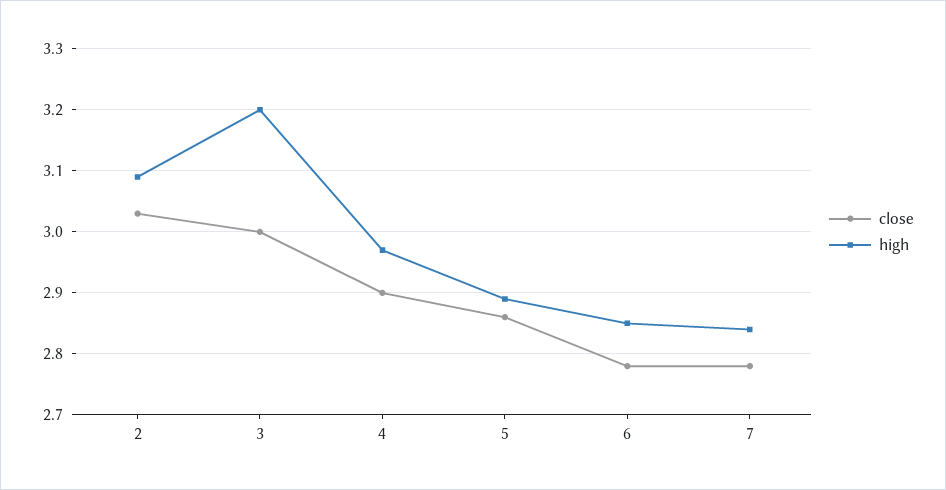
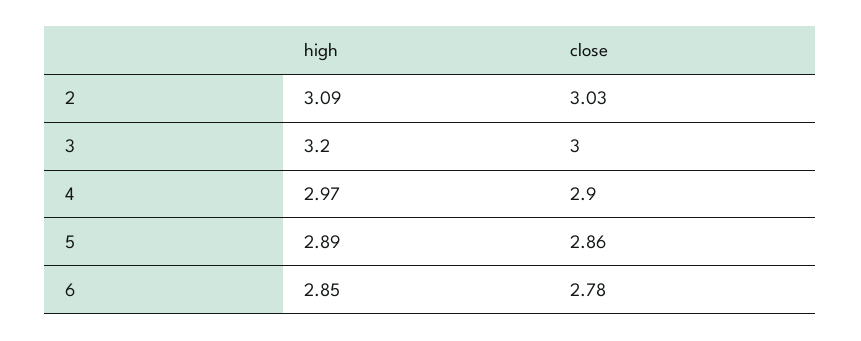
  {
    "close": {
      "2": 3.03,
      "3": 3,
      "4": 2.9,
      "5": 2.86,
-     "6": 2.78,
+     "6": 2.78
-     "7": 2.78
    },
    "high": {
      "2": 3.09,
      "3": 3.2,
      "4": 2.97,
      "5": 2.89,
-     "6": 2.85,
+     "6": 2.85
-     "7": 2.84
    }
  }

